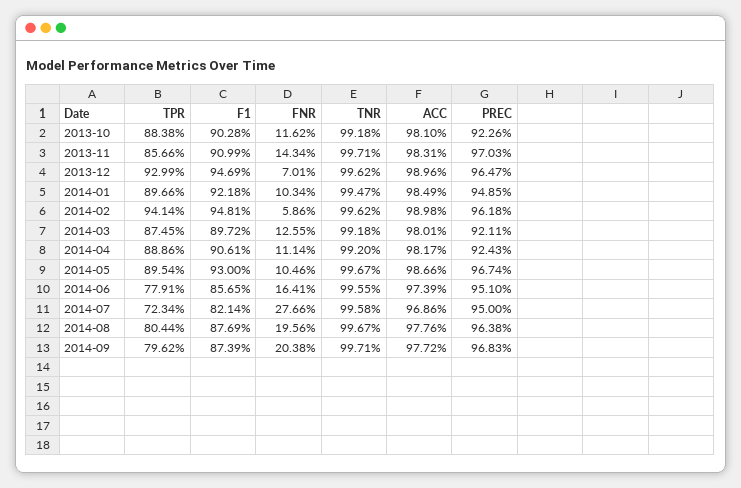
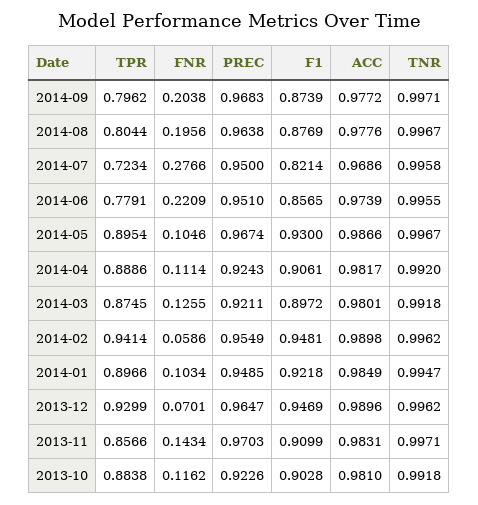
  {
    "TPR": {
      "2013-10": 0.8838,
      "2013-11": 0.8566,
      "2013-12": 0.9299,
      "2014-01": 0.8966,
      "2014-02": 0.9414,
      "2014-03": 0.8745,
      "2014-04": 0.8886,
      "2014-05": 0.8954,
      "2014-06": 0.7791,
      "2014-07": 0.7234,
      "2014-08": 0.8044,
      "2014-09": 0.7962
    },
    "F1": {
      "2013-10": 0.9028,
      "2013-11": 0.9099,
      "2013-12": 0.9469,
      "2014-01": 0.9218,
      "2014-02": 0.9481,
      "2014-03": 0.8972,
      "2014-04": 0.9061,
      "2014-05": 0.93,
      "2014-06": 0.8565,
      "2014-07": 0.8214,
      "2014-08": 0.8769,
      "2014-09": 0.8739
    },
    "FNR": {
      "2013-10": 0.1162,
      "2013-11": 0.1434,
      "2013-12": 0.0701,
      "2014-01": 0.1034,
      "2014-02": 0.0586,
      "2014-03": 0.1255,
      "2014-04": 0.1114,
      "2014-05": 0.1046,
-     "2014-06": 0.1641,
+     "2014-06": 0.2209,
      "2014-07": 0.2766,
      "2014-08": 0.1956,
      "2014-09": 0.2038
    },
    "TNR": {
      "2013-10": 0.9918,
      "2013-11": 0.9971,
      "2013-12": 0.9962,
      "2014-01": 0.9947,
      "2014-02": 0.9962,
      "2014-03": 0.9918,
      "2014-04": 0.992,
      "2014-05": 0.9967,
      "2014-06": 0.9955,
      "2014-07": 0.9958,
      "2014-08": 0.9967,
      "2014-09": 0.9971
    },
    "ACC": {
      "2013-10": 0.981,
      "2013-11": 0.9831,
      "2013-12": 0.9896,
      "2014-01": 0.9849,
      "2014-02": 0.9898,
      "2014-03": 0.9801,
      "2014-04": 0.9817,
      "2014-05": 0.9866,
      "2014-06": 0.9739,
      "2014-07": 0.9686,
      "2014-08": 0.9776,
      "2014-09": 0.9772
    },
    "PREC": {
      "2013-10": 0.9226,
      "2013-11": 0.9703,
      "2013-12": 0.9647,
      "2014-01": 0.9485,
-     "2014-02": 0.9618,
+     "2014-02": 0.9549,
      "2014-03": 0.9211,
      "2014-04": 0.9243,
      "2014-05": 0.9674,
      "2014-06": 0.951,
      "2014-07": 0.95,
      "2014-08": 0.9638,
      "2014-09": 0.9683
    }
  }

